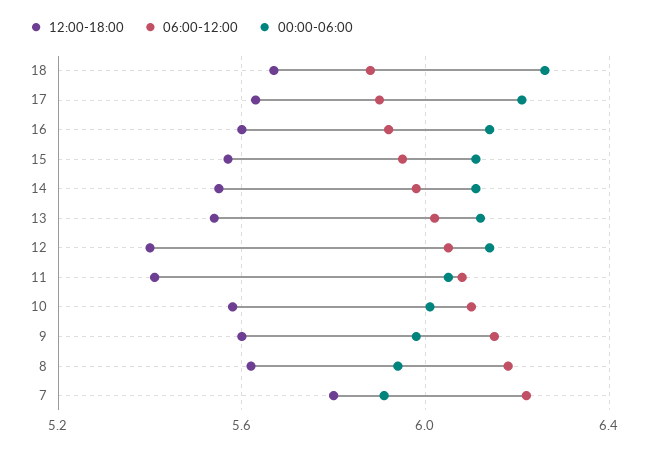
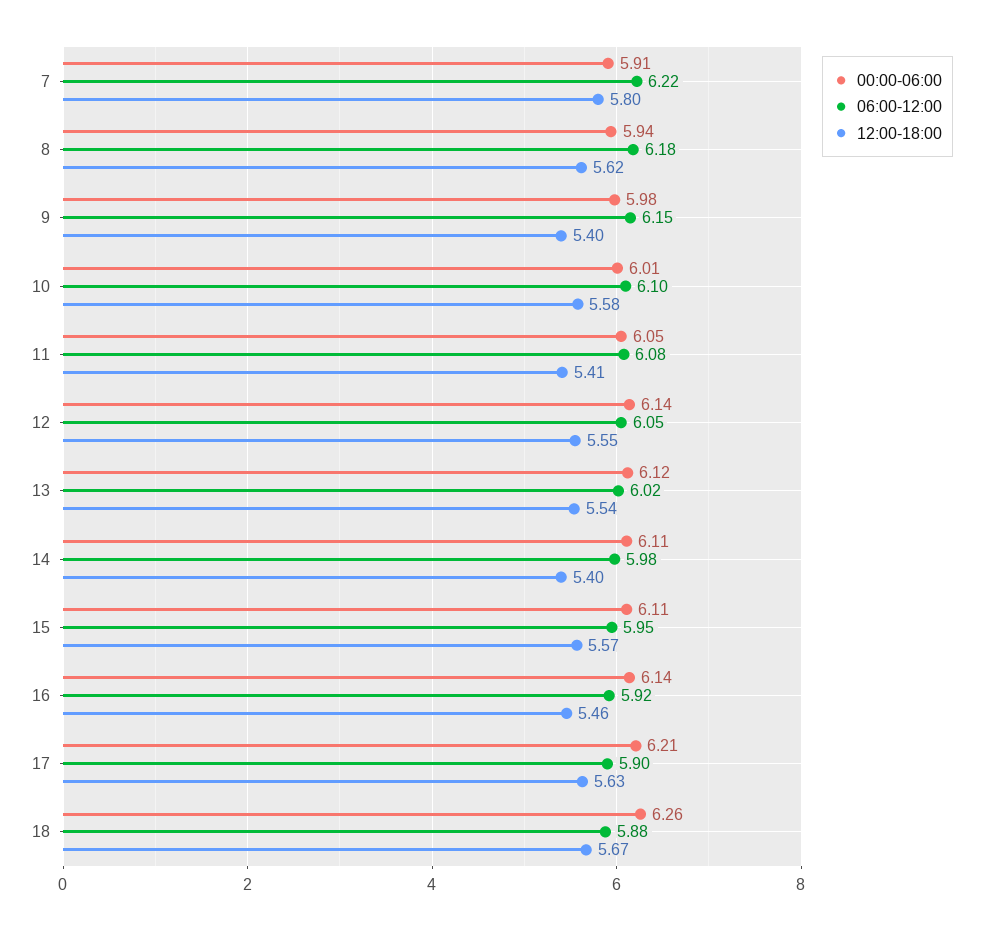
  {
    "12:00-18:00": {
      "18": 5.67,
      "17": 5.63,
-     "16": 5.6,
+     "16": 5.46,
      "15": 5.57,
-     "14": 5.55,
+     "14": 5.4,
      "13": 5.54,
-     "12": 5.4,
+     "12": 5.55,
      "11": 5.41,
      "10": 5.58,
-     "9": 5.6,
+     "9": 5.4,
      "8": 5.62,
      "7": 5.8
    },
    "06:00-12:00": {
      "18": 5.88,
      "17": 5.9,
      "16": 5.92,
      "15": 5.95,
      "14": 5.98,
      "13": 6.02,
      "12": 6.05,
      "11": 6.08,
      "10": 6.1,
      "9": 6.15,
      "8": 6.18,
      "7": 6.22
    },
    "00:00-06:00": {
      "18": 6.26,
      "17": 6.21,
      "16": 6.14,
      "15": 6.11,
      "14": 6.11,
      "13": 6.12,
      "12": 6.14,
      "11": 6.05,
      "10": 6.01,
      "9": 5.98,
      "8": 5.94,
      "7": 5.91
    }
  }

